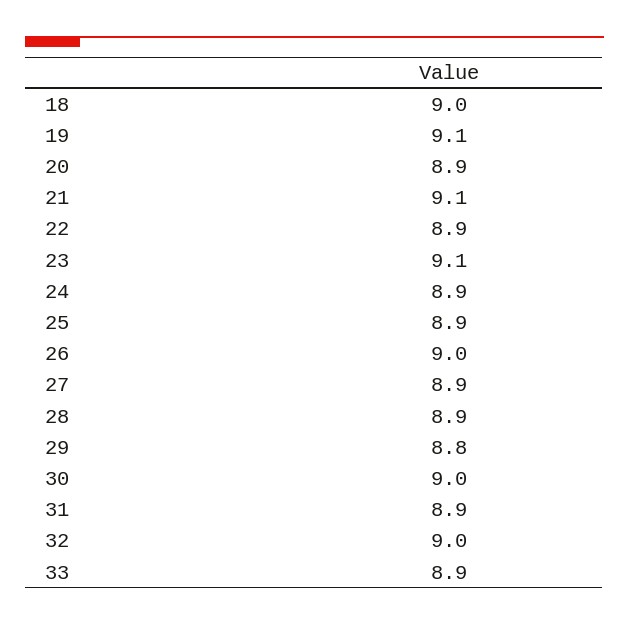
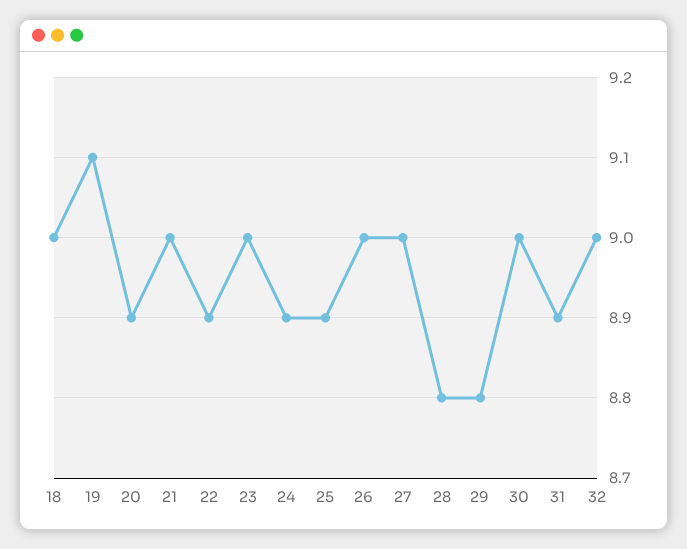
  {
    "18": 9,
    "19": 9.1,
    "20": 8.9,
-   "21": 9.1,
+   "21": 9,
    "22": 8.9,
-   "23": 9.1,
+   "23": 9,
    "24": 8.9,
    "25": 8.9,
    "26": 9,
-   "27": 8.9,
+   "27": 9,
-   "28": 8.9,
+   "28": 8.8,
    "29": 8.8,
    "30": 9,
    "31": 8.9,
-   "32": 9,
+   "32": 9
-   "33": 8.9
  }

